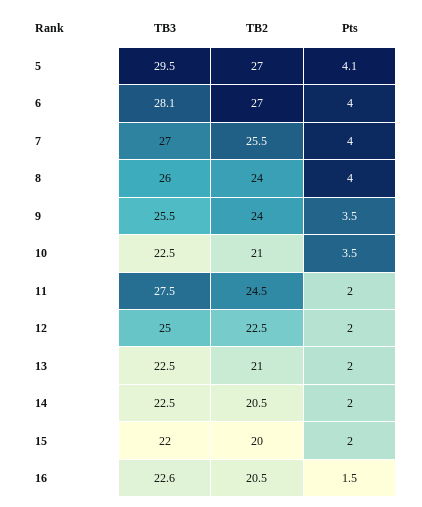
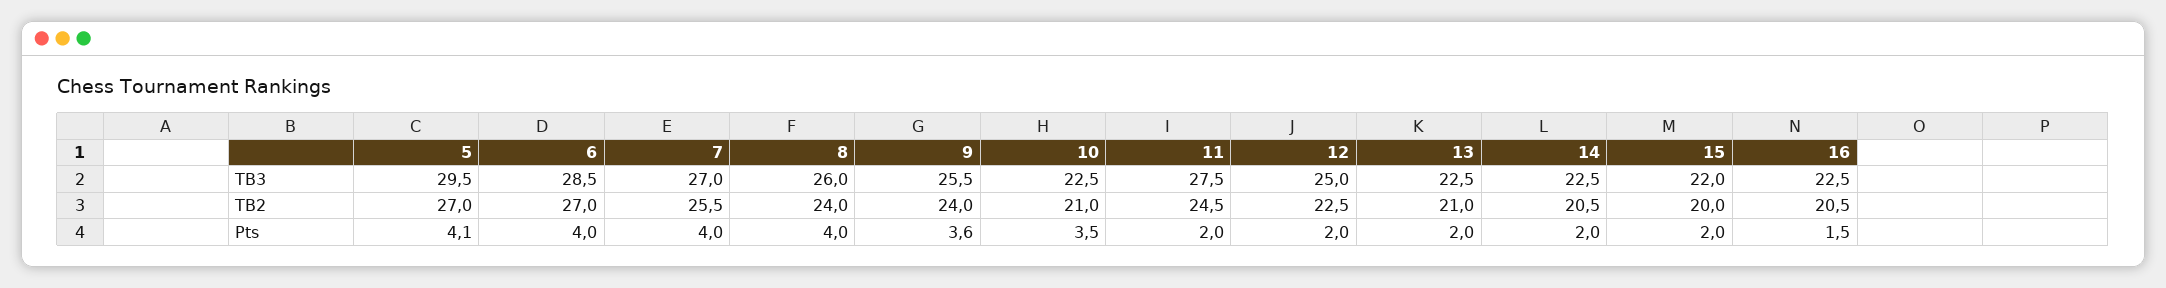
  {
    "TB3": {
      "5": 29.5,
-     "6": 28.1,
+     "6": 28.5,
      "7": 27,
      "8": 26,
      "9": 25.5,
      "10": 22.5,
      "11": 27.5,
      "12": 25,
      "13": 22.5,
      "14": 22.5,
      "15": 22,
-     "16": 22.6
+     "16": 22.5
    },
    "TB2": {
      "5": 27,
      "6": 27,
      "7": 25.5,
      "8": 24,
      "9": 24,
      "10": 21,
      "11": 24.5,
      "12": 22.5,
      "13": 21,
      "14": 20.5,
      "15": 20,
      "16": 20.5
    },
    "Pts": {
      "5": 4.1,
      "6": 4,
      "7": 4,
      "8": 4,
-     "9": 3.5,
+     "9": 3.6,
      "10": 3.5,
      "11": 2,
      "12": 2,
      "13": 2,
      "14": 2,
      "15": 2,
      "16": 1.5
    }
  }

